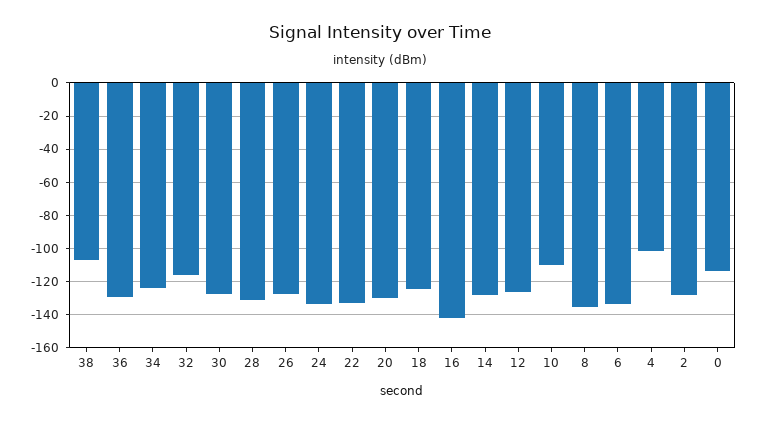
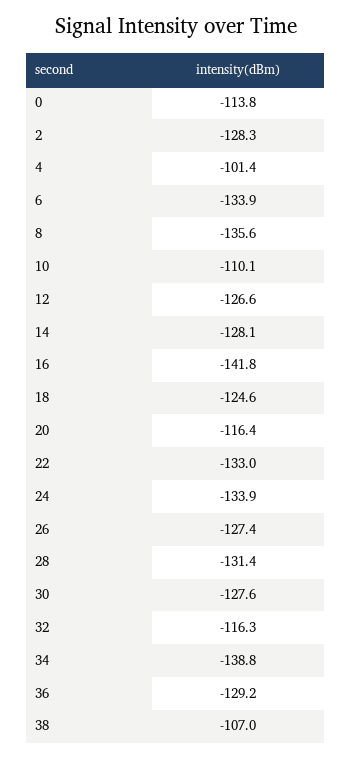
  {
    "38": -107,
    "36": -129.2,
-   "34": -125,
+   "34": -138.8,
    "32": -116.3,
    "30": -127.6,
    "28": -131.4,
    "26": -127.4,
    "24": -133.9,
    "22": -133,
-   "20": -130,
+   "20": -116.4,
    "18": -124.6,
    "16": -141.8,
    "14": -128.1,
    "12": -126.6,
    "10": -110.1,
    "8": -135.6,
    "6": -133.9,
    "4": -101.4,
    "2": -128.3,
    "0": -113.8
  }

